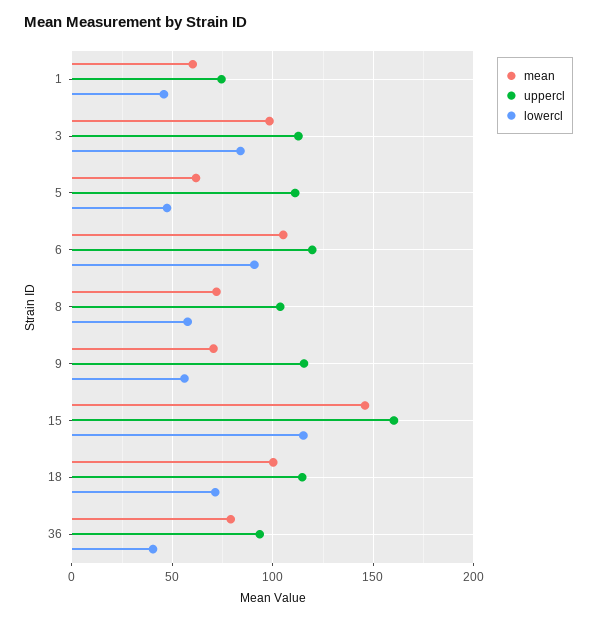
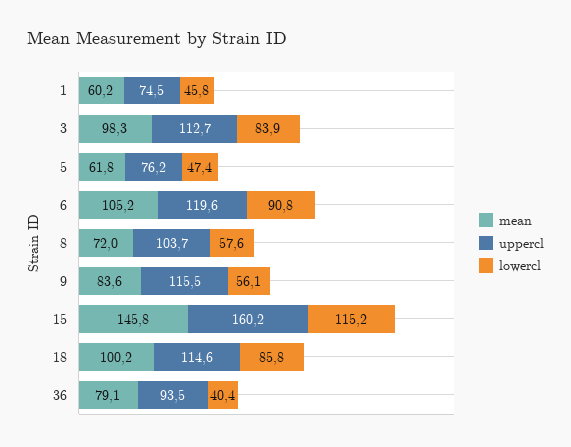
  {
    "mean": {
      "1": 60.2,
      "3": 98.3,
      "5": 61.8,
      "6": 105.2,
      "8": 72,
-     "9": 70,
+     "9": 83.6,
      "15": 145.8,
      "18": 100.2,
      "36": 79.1
    },
    "uppercl": {
      "1": 74.5,
      "3": 112.7,
-     "5": 110,
+     "5": 76.2,
      "6": 119.6,
      "8": 103.7,
      "9": 115.5,
      "15": 160.2,
      "18": 114.6,
      "36": 93.5
    },
    "lowercl": {
      "1": 45.8,
      "3": 83.9,
      "5": 47.4,
      "6": 90.8,
      "8": 57.6,
      "9": 56.1,
      "15": 115.2,
-     "18": 70,
+     "18": 85.8,
      "36": 40.4
    }
  }

